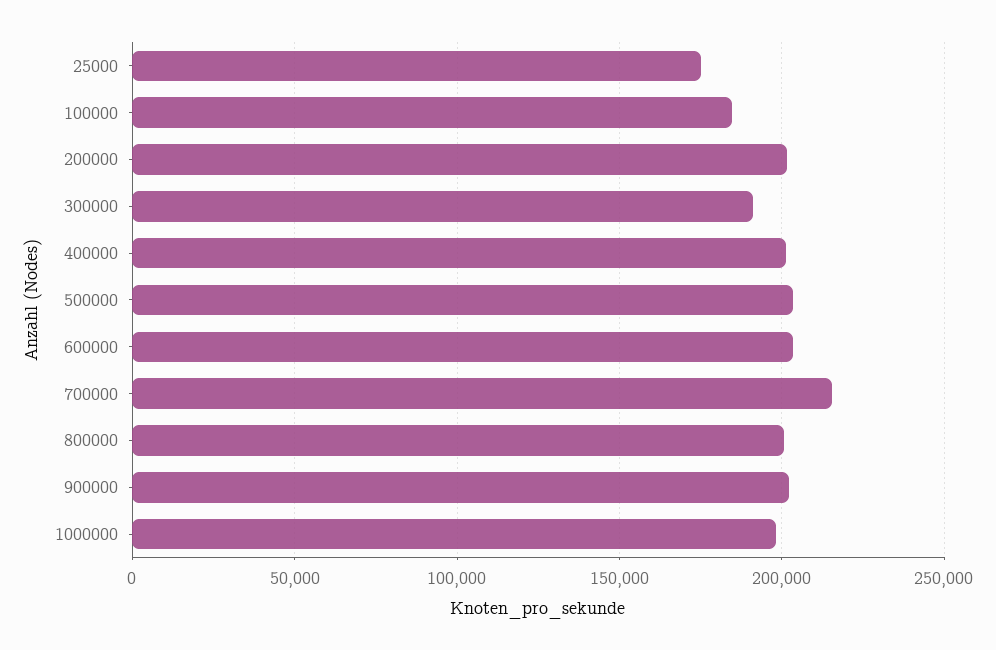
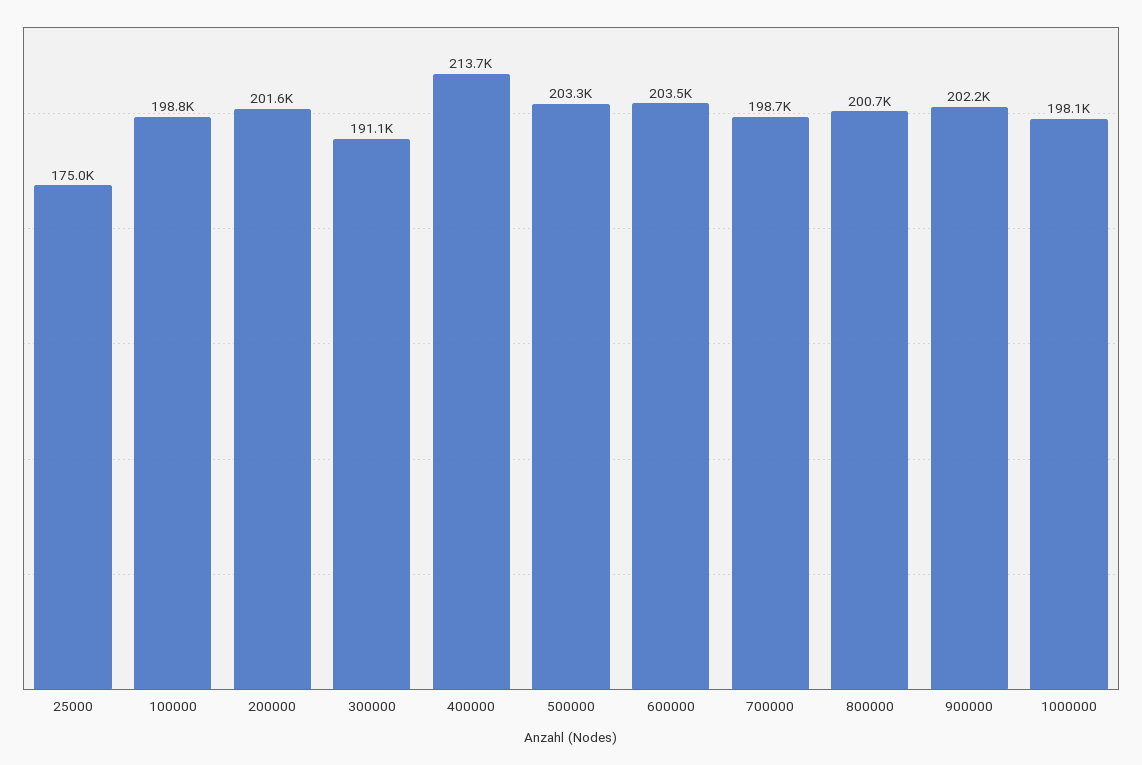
  {
    "25000": 175000,
-   "100000": 185000,
+   "100000": 198800,
    "200000": 201600,
    "300000": 191100,
-   "400000": 200000,
+   "400000": 213700,
    "500000": 203300,
    "600000": 203500,
-   "700000": 215000,
+   "700000": 198700,
    "800000": 200700,
    "900000": 202200,
    "1000000": 198100
  }

